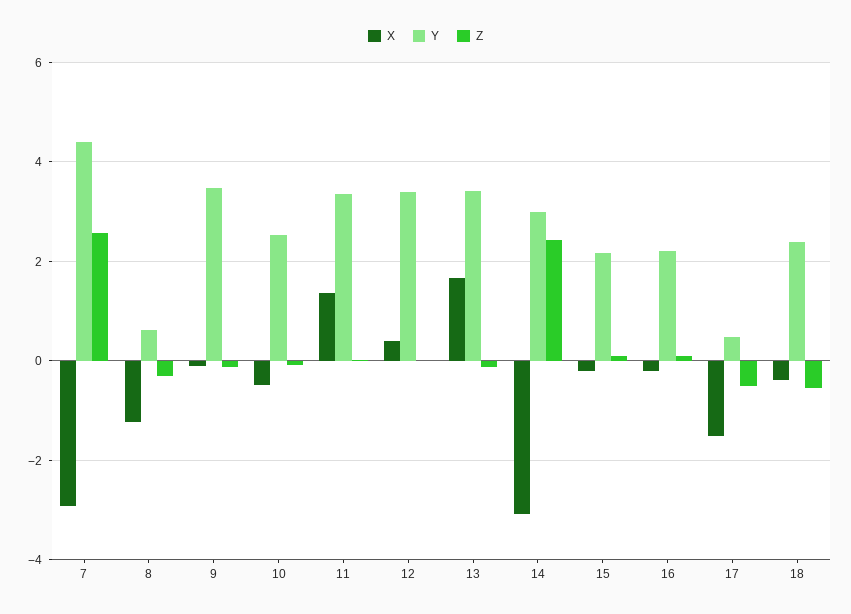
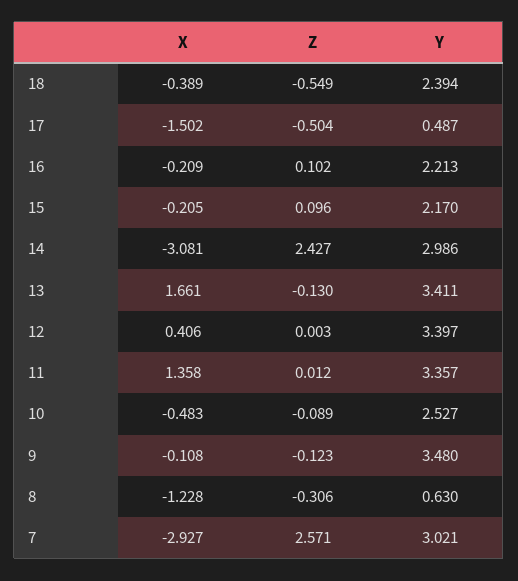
  {
    "X": {
      "7": -2.927,
      "8": -1.228,
      "9": -0.108,
      "10": -0.483,
      "11": 1.358,
      "12": 0.406,
      "13": 1.661,
      "14": -3.081,
      "15": -0.205,
      "16": -0.209,
      "17": -1.502,
      "18": -0.389
    },
    "Y": {
-     "7": 4.4,
+     "7": 3.021,
      "8": 0.63,
      "9": 3.48,
      "10": 2.527,
      "11": 3.357,
      "12": 3.397,
      "13": 3.411,
      "14": 2.986,
      "15": 2.17,
      "16": 2.213,
      "17": 0.487,
      "18": 2.394
    },
    "Z": {
      "7": 2.571,
      "8": -0.306,
      "9": -0.123,
      "10": -0.089,
      "11": 0.012,
      "12": 0.003,
      "13": -0.13,
      "14": 2.427,
      "15": 0.096,
      "16": 0.102,
      "17": -0.504,
      "18": -0.549
    }
  }

